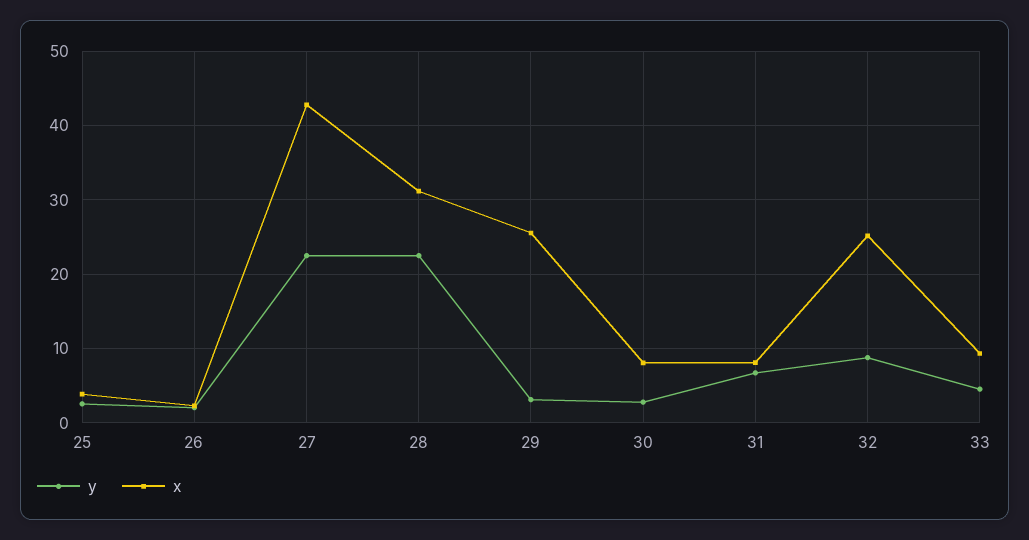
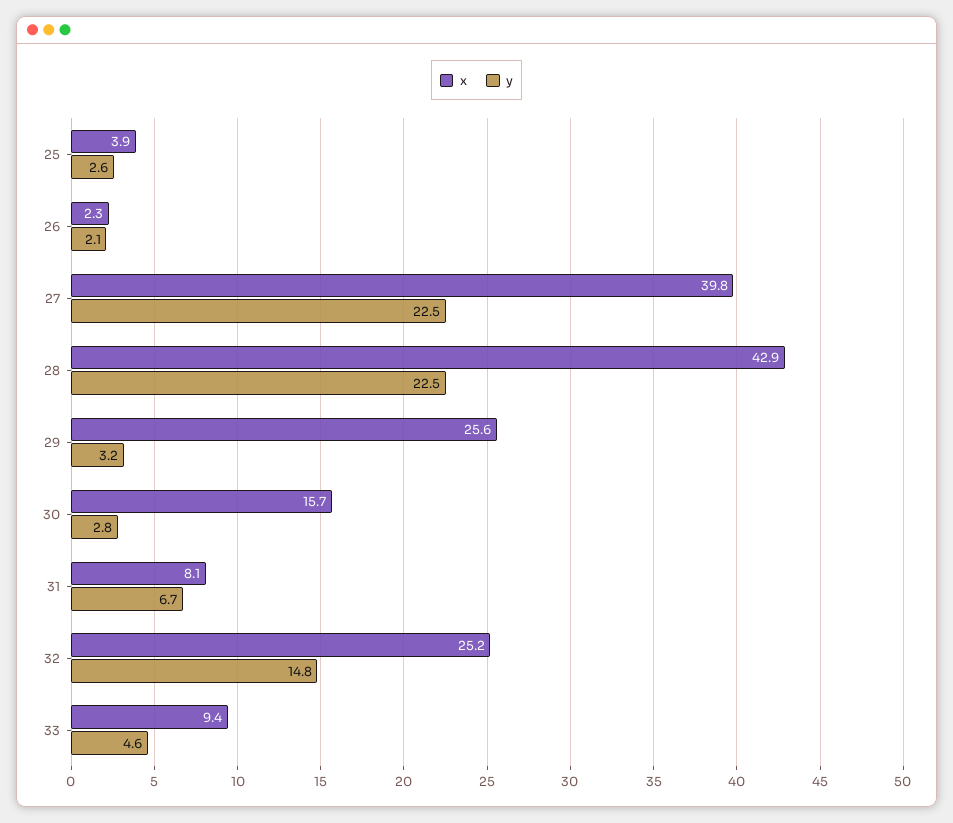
  {
    "y": {
      "25": 2.6,
      "26": 2.1,
      "27": 22.5,
      "28": 22.5,
      "29": 3.2,
      "30": 2.8,
      "31": 6.7,
-     "32": 9,
+     "32": 14.8,
      "33": 4.6
    },
    "x": {
      "25": 3.9,
      "26": 2.3,
-     "27": 43,
+     "27": 39.8,
-     "28": 31,
+     "28": 42.9,
      "29": 25.6,
-     "30": 8,
+     "30": 15.7,
      "31": 8.1,
      "32": 25.2,
      "33": 9.4
    }
  }

